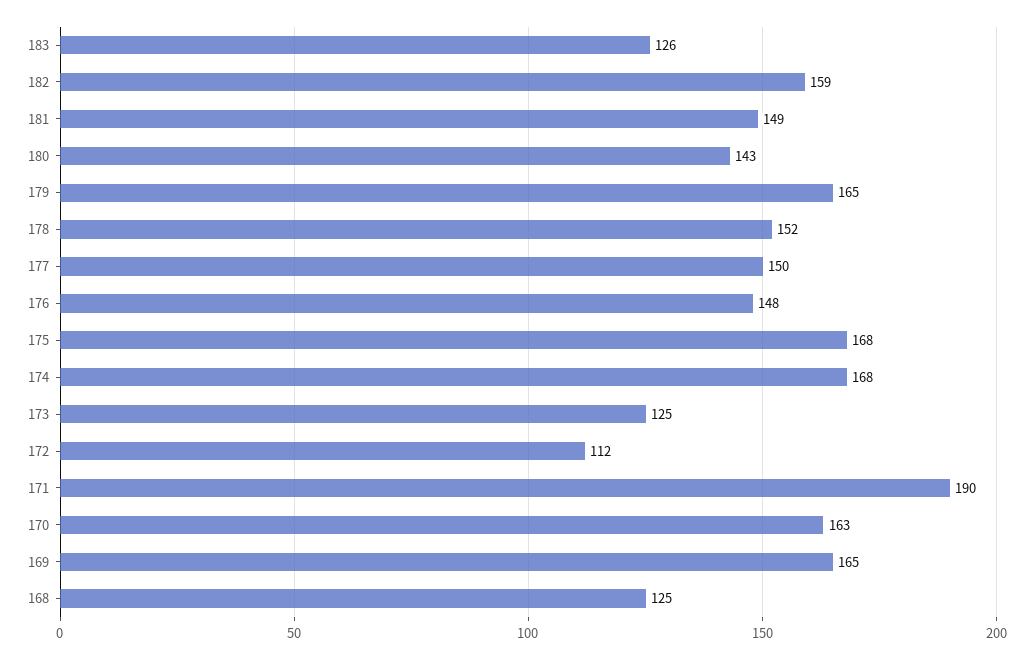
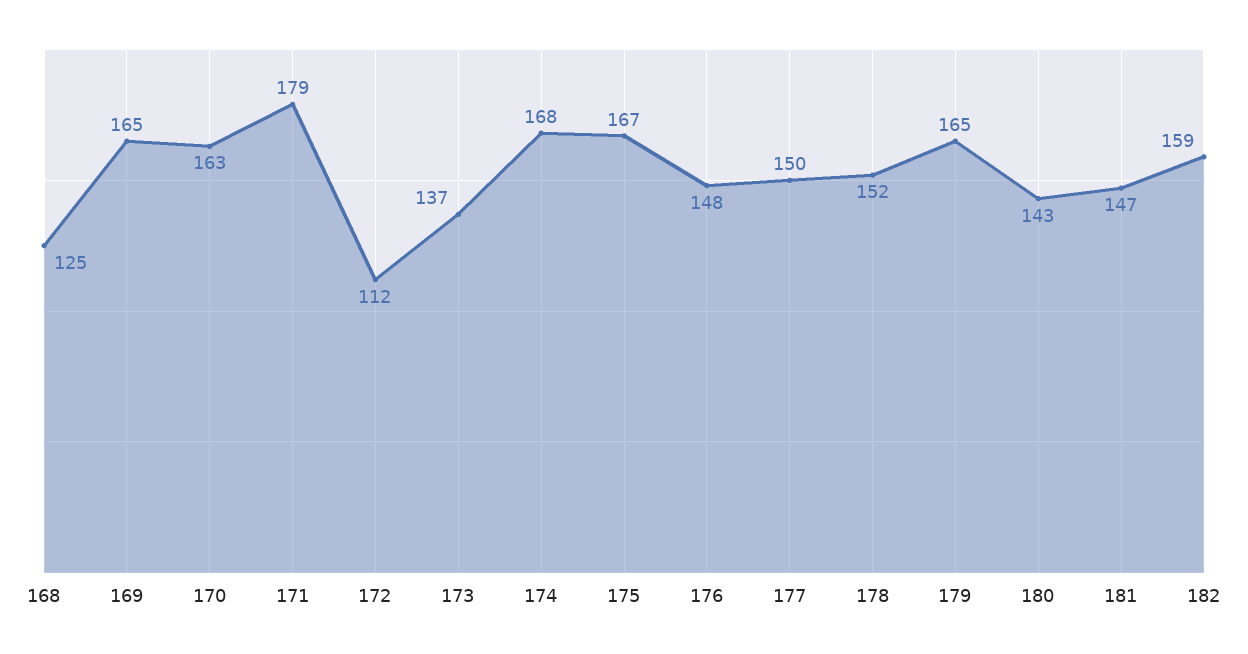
  {
-   "183": 126,
    "182": 159,
-   "181": 149,
+   "181": 147,
    "180": 143,
    "179": 165,
    "178": 152,
    "177": 150,
    "176": 148,
-   "175": 168,
+   "175": 167,
    "174": 168,
-   "173": 125,
+   "173": 137,
    "172": 112,
-   "171": 190,
+   "171": 179,
    "170": 163,
    "169": 165,
    "168": 125
  }

